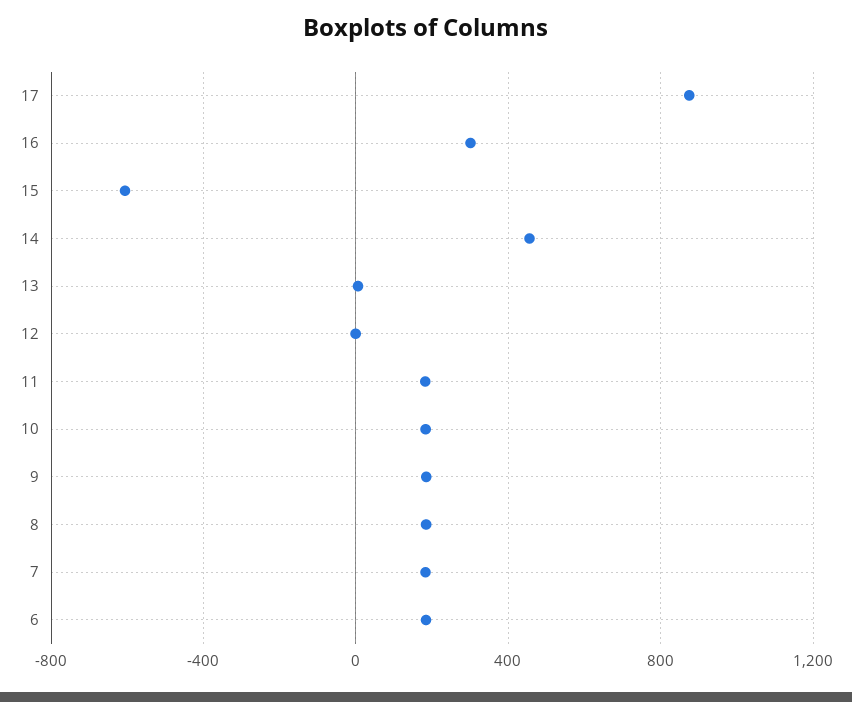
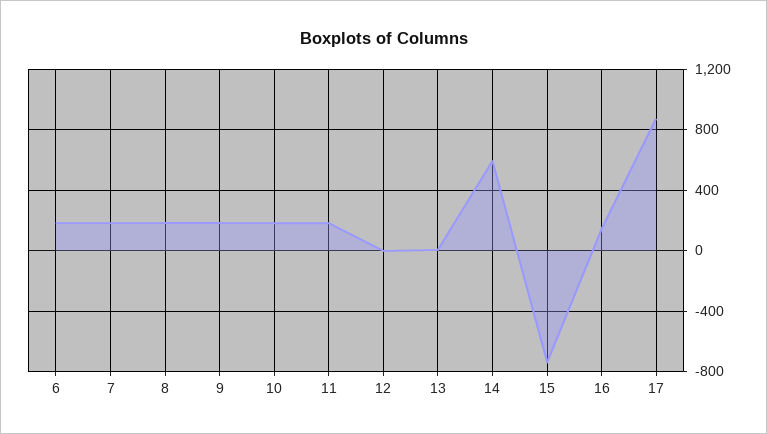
  {
    "17": 850,
-   "16": 300,
+   "16": 150,
-   "15": -600,
+   "15": -750,
-   "14": 450,
+   "14": 600,
    "13": 0,
    "12": 0,
    "11": 200,
    "10": 200,
    "9": 200,
    "8": 200,
    "7": 200,
    "6": 200
  }

